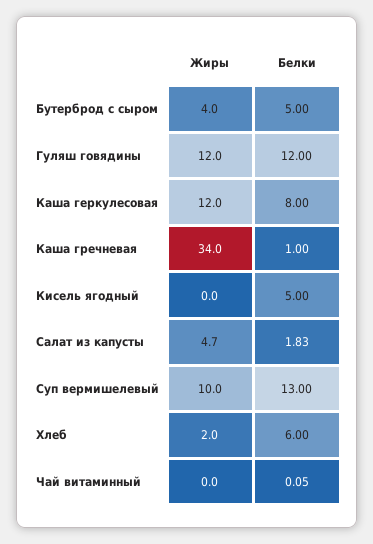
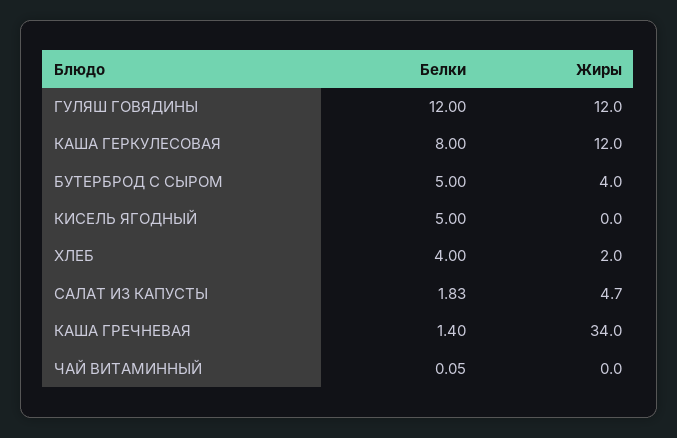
  {
    "Жиры": {
      "Бутерброд с сыром": 4,
      "Гуляш говядины": 12,
      "Каша геркулесовая": 12,
      "Каша гречневая": 34,
      "Кисель ягодный": 0,
      "Салат из капусты": 4.7,
-     "Суп вермишелевый": 10,
      "Хлеб": 2,
      "Чай витаминный": 0
    },
    "Белки": {
      "Бутерброд с сыром": 5,
      "Гуляш говядины": 12,
      "Каша геркулесовая": 8,
-     "Каша гречневая": 1,
+     "Каша гречневая": 1.4,
      "Кисель ягодный": 5,
      "Салат из капусты": 1.83,
-     "Суп вермишелевый": 13,
-     "Хлеб": 6,
+     "Хлеб": 4,
      "Чай витаминный": 0.05
    }
  }

